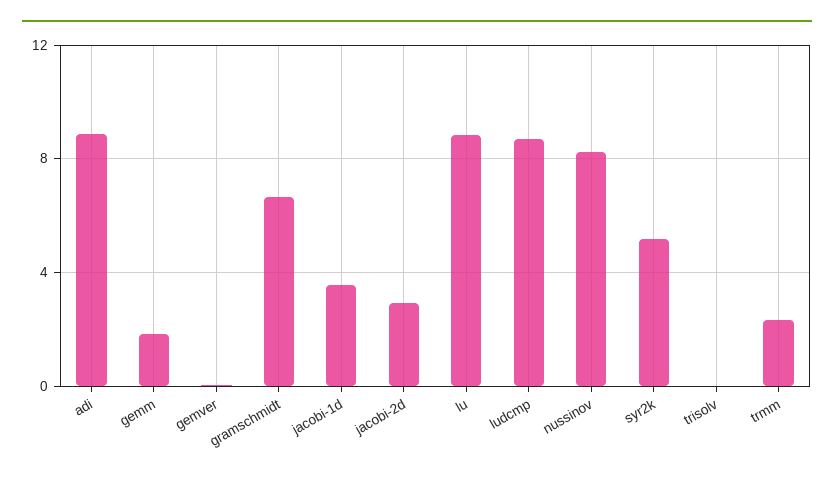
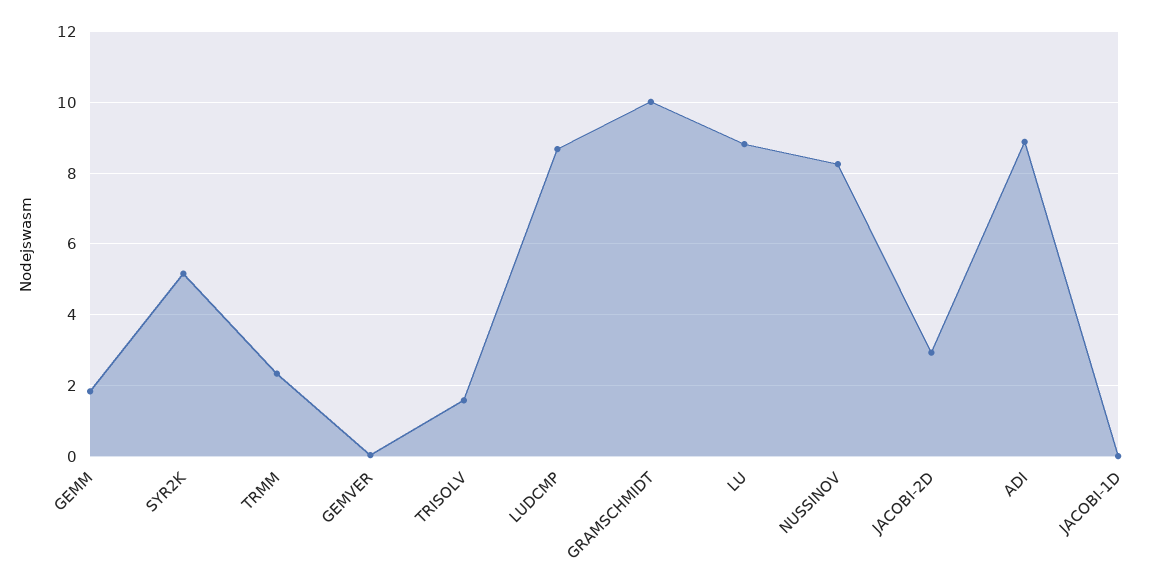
  {
    "adi": 8.8,
    "gemm": 1.8,
    "gemver": 0,
-   "gramschmidt": 6.5,
+   "gramschmidt": 10,
-   "jacobi-1d": 3.5,
+   "jacobi-1d": 0,
    "jacobi-2d": 3,
    "lu": 8.8,
    "ludcmp": 8.6,
    "nussinov": 8.2,
    "syr2k": 5.2,
-   "trisolv": 0,
+   "trisolv": 1.6,
    "trmm": 2.4
  }

